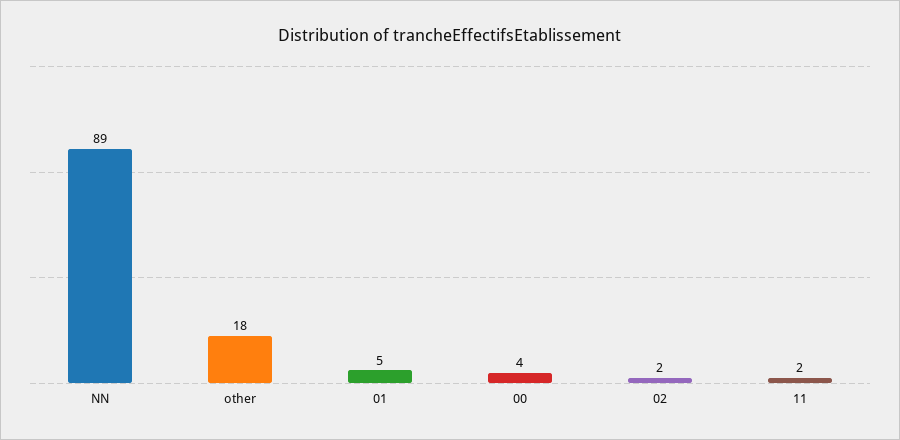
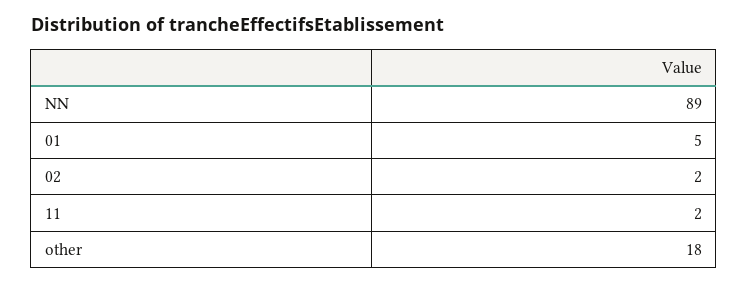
  {
    "NN": 89,
    "other": 18,
    "01": 5,
-   "00": 4,
    "02": 2,
    "11": 2
  }

